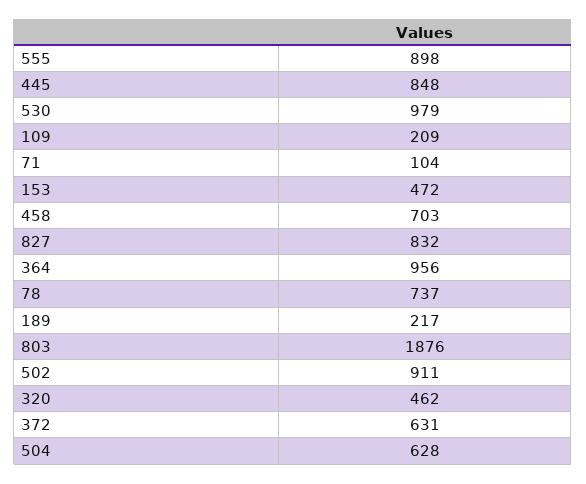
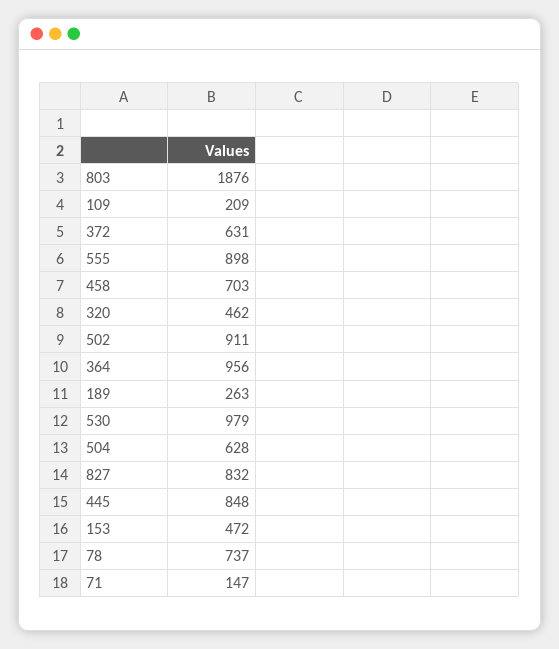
  {
    "555": 898,
    "445": 848,
    "530": 979,
    "109": 209,
-   "71": 104,
+   "71": 147,
    "153": 472,
    "458": 703,
    "827": 832,
    "364": 956,
    "78": 737,
-   "189": 217,
+   "189": 263,
    "803": 1876,
    "502": 911,
    "320": 462,
    "372": 631,
    "504": 628
  }

